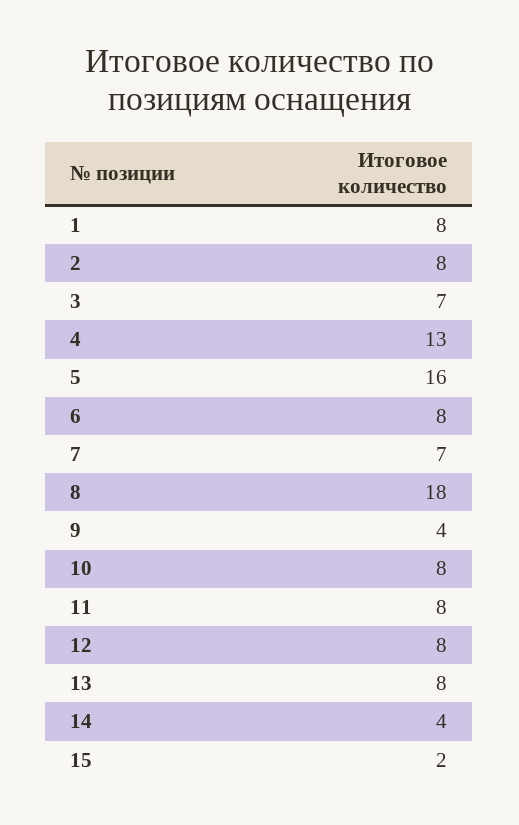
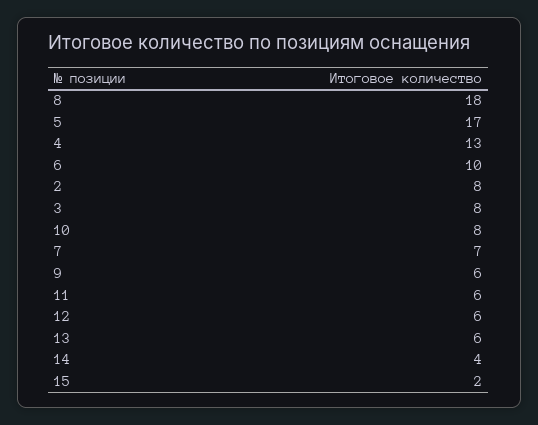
  {
-   "1": 8,
    "2": 8,
-   "3": 7,
+   "3": 8,
    "4": 13,
-   "5": 16,
+   "5": 17,
-   "6": 8,
+   "6": 10,
    "7": 7,
    "8": 18,
-   "9": 4,
+   "9": 6,
    "10": 8,
-   "11": 8,
+   "11": 6,
-   "12": 8,
+   "12": 6,
-   "13": 8,
+   "13": 6,
    "14": 4,
    "15": 2
  }

